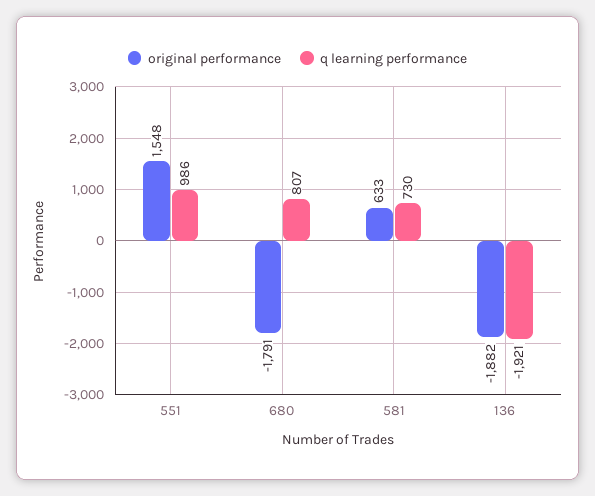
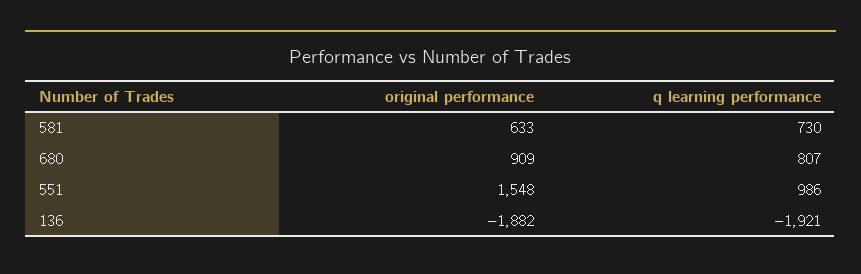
  {
    "original performance": {
      "551": 1548,
-     "680": -1791,
+     "680": 909,
      "581": 633,
      "136": -1882
    },
    "q learning performance": {
      "551": 986,
      "680": 807,
      "581": 730,
      "136": -1921
    }
  }

